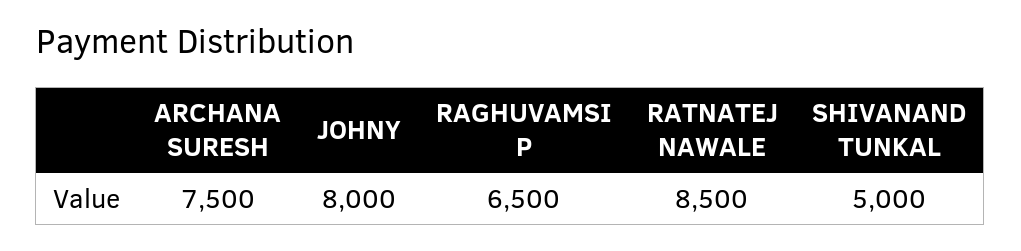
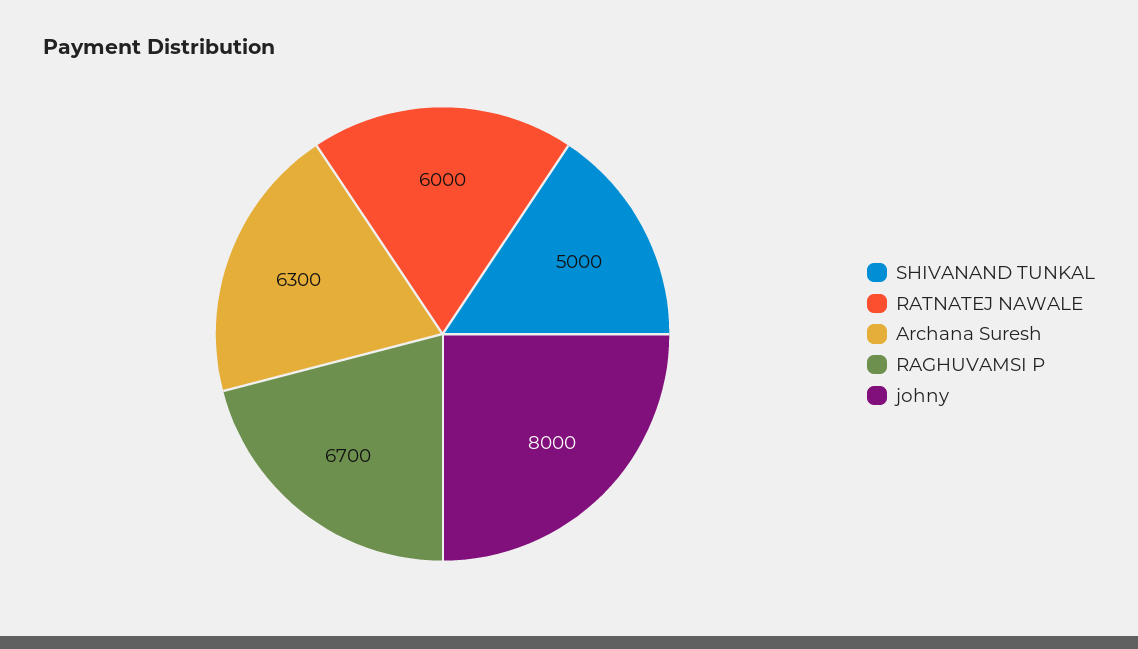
  {
-   "ARCHANA SURESH": 7500,
+   "ARCHANA SURESH": 6300,
    "JOHNY": 8000,
-   "RAGHUVAMSI P": 6500,
+   "RAGHUVAMSI P": 6700,
-   "RATNATEJ NAWALE": 8500,
+   "RATNATEJ NAWALE": 6000,
    "SHIVANAND TUNKAL": 5000
  }

